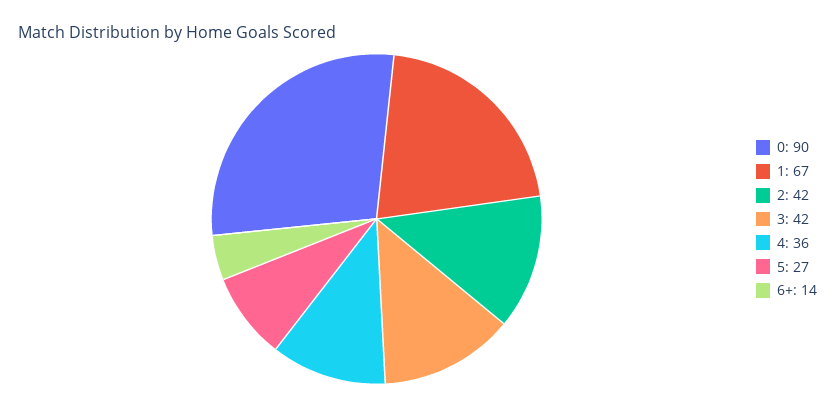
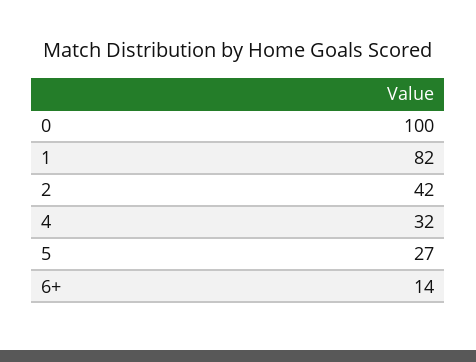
  {
-   "0": 90,
+   "0": 100,
-   "1": 67,
+   "1": 82,
    "2": 42,
-   "3": 42,
-   "4": 36,
+   "4": 32,
    "5": 27,
    "6+": 14
  }

